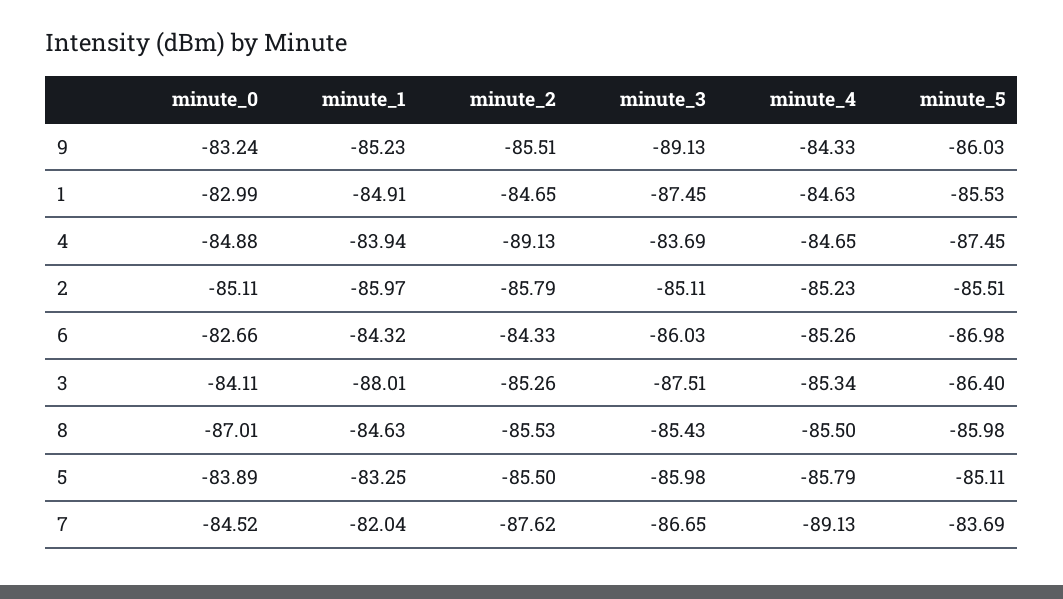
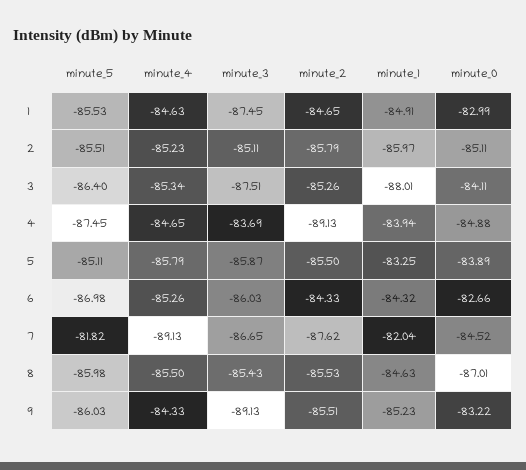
  {
    "minute_0": {
-     "9": -83.24,
+     "9": -83.22,
      "1": -82.99,
      "4": -84.88,
      "2": -85.11,
      "6": -82.66,
      "3": -84.11,
      "8": -87.01,
      "5": -83.89,
      "7": -84.52
    },
    "minute_1": {
      "9": -85.23,
      "1": -84.91,
      "4": -83.94,
      "2": -85.97,
      "6": -84.32,
      "3": -88.01,
      "8": -84.63,
      "5": -83.25,
      "7": -82.04
    },
    "minute_2": {
      "9": -85.51,
      "1": -84.65,
      "4": -89.13,
      "2": -85.79,
      "6": -84.33,
      "3": -85.26,
      "8": -85.53,
      "5": -85.5,
      "7": -87.62
    },
    "minute_3": {
      "9": -89.13,
      "1": -87.45,
      "4": -83.69,
      "2": -85.11,
      "6": -86.03,
      "3": -87.51,
      "8": -85.43,
-     "5": -85.98,
+     "5": -85.87,
      "7": -86.65
    },
    "minute_4": {
      "9": -84.33,
      "1": -84.63,
      "4": -84.65,
      "2": -85.23,
      "6": -85.26,
      "3": -85.34,
      "8": -85.5,
      "5": -85.79,
      "7": -89.13
    },
    "minute_5": {
      "9": -86.03,
      "1": -85.53,
      "4": -87.45,
      "2": -85.51,
      "6": -86.98,
      "3": -86.4,
      "8": -85.98,
      "5": -85.11,
-     "7": -83.69
+     "7": -81.82
    }
  }

